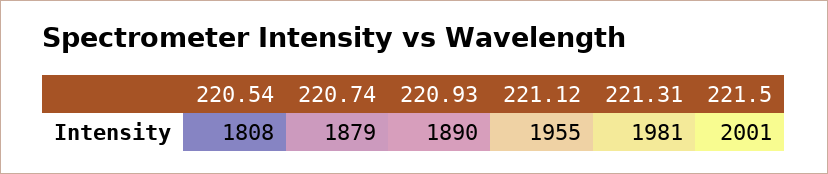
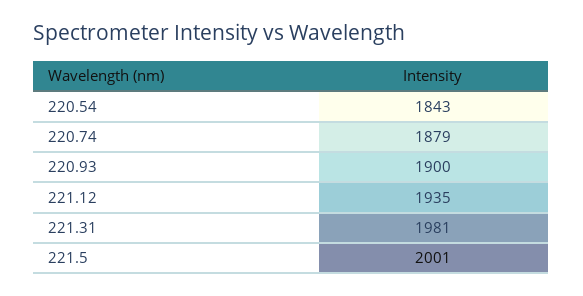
  {
-   "220.54": 1808,
+   "220.54": 1843,
    "220.74": 1879,
-   "220.93": 1890,
+   "220.93": 1900,
-   "221.12": 1955,
+   "221.12": 1935,
    "221.31": 1981,
    "221.5": 2001
  }

